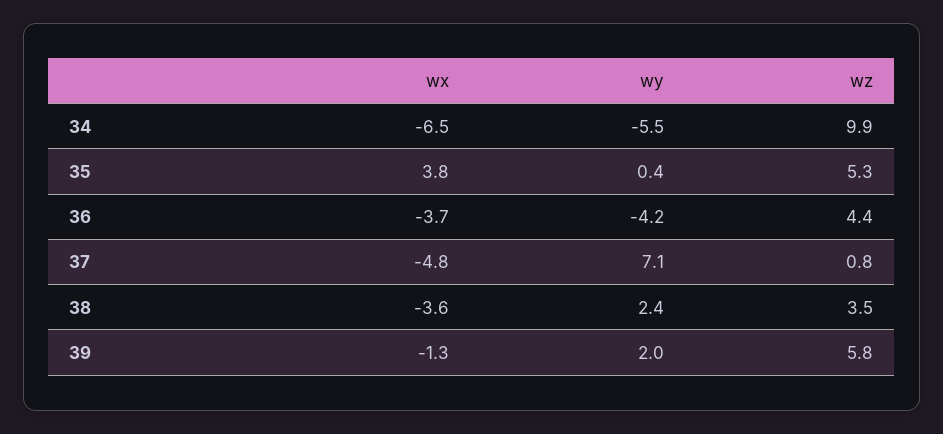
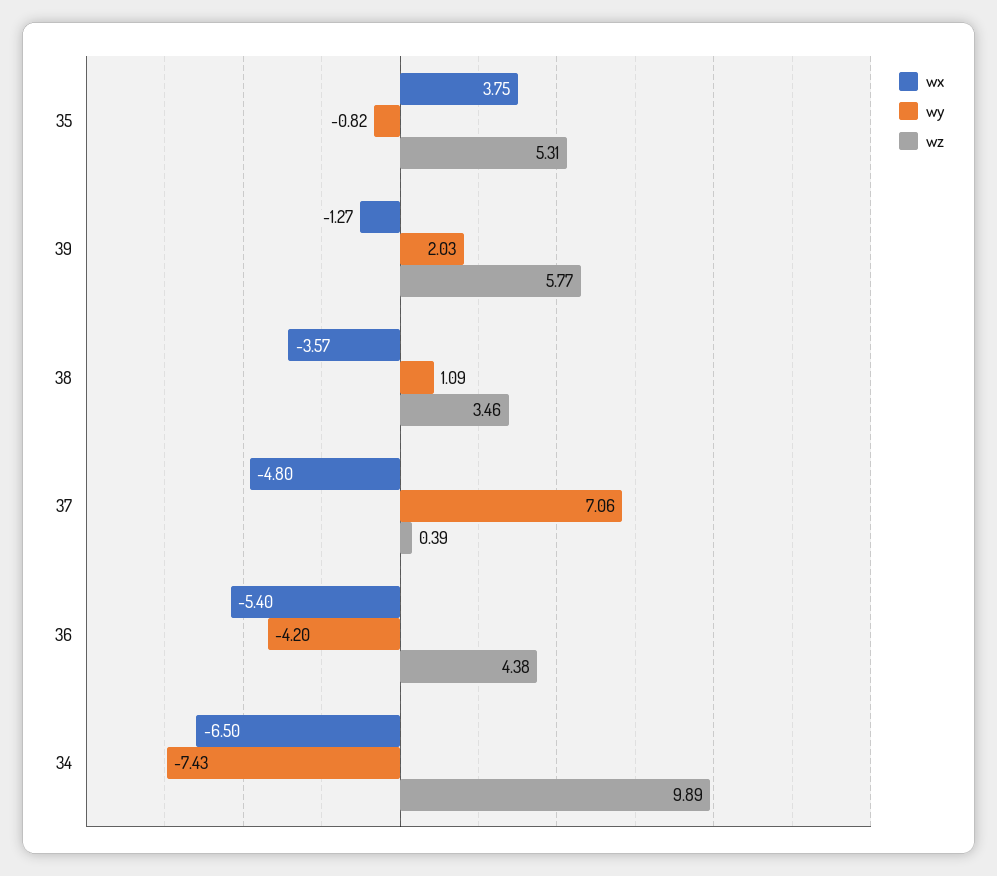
  {
    "wx": {
      "34": -6.5,
      "35": 3.75,
-     "36": -3.7,
+     "36": -5.4,
      "37": -4.8,
      "38": -3.57,
      "39": -1.27
    },
    "wy": {
-     "34": -5.5,
+     "34": -7.43,
-     "35": 0.4,
+     "35": -0.82,
      "36": -4.2,
      "37": 7.06,
-     "38": 2.4,
+     "38": 1.09,
      "39": 2.03
    },
    "wz": {
      "34": 9.89,
      "35": 5.31,
      "36": 4.38,
-     "37": 0.8,
+     "37": 0.39,
      "38": 3.46,
      "39": 5.77
    }
  }

